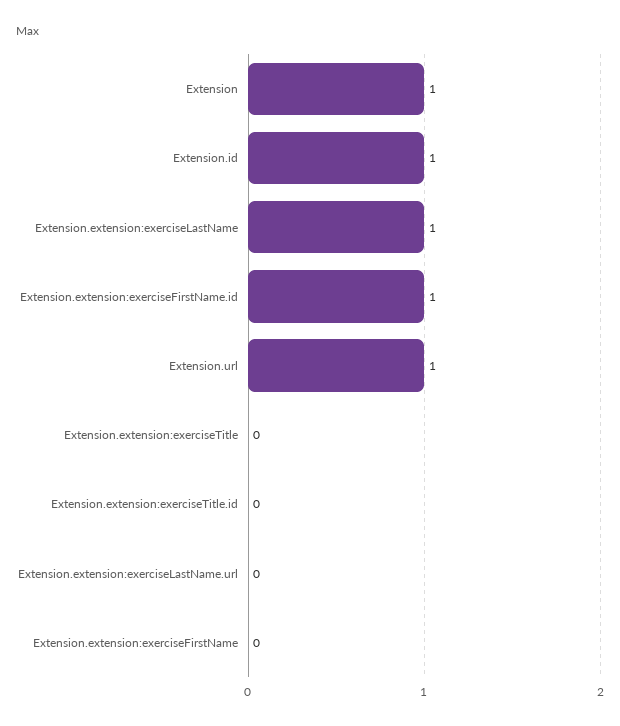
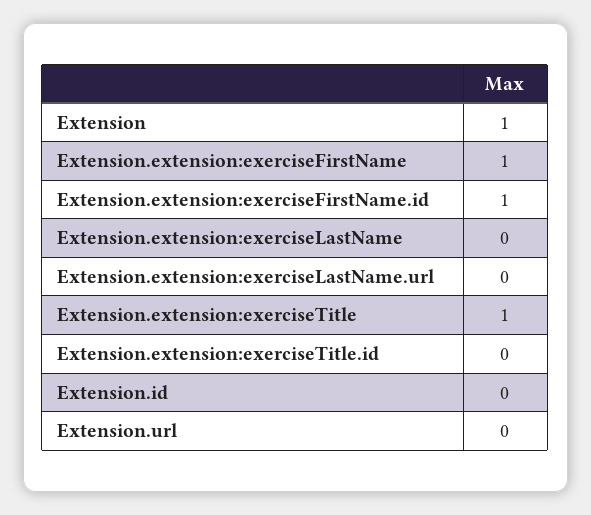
  {
    "Extension": 1,
-   "Extension.id": 1,
+   "Extension.id": 0,
-   "Extension.extension:exerciseLastName": 1,
+   "Extension.extension:exerciseLastName": 0,
    "Extension.extension:exerciseFirstName.id": 1,
-   "Extension.url": 1,
+   "Extension.url": 0,
-   "Extension.extension:exerciseTitle": 0,
+   "Extension.extension:exerciseTitle": 1,
    "Extension.extension:exerciseTitle.id": 0,
    "Extension.extension:exerciseLastName.url": 0,
-   "Extension.extension:exerciseFirstName": 0
+   "Extension.extension:exerciseFirstName": 1
  }

